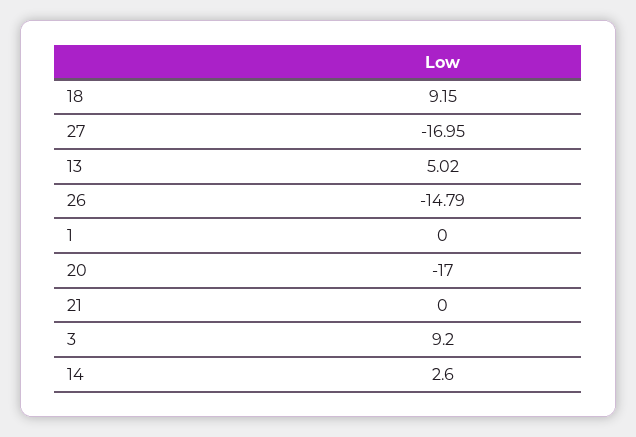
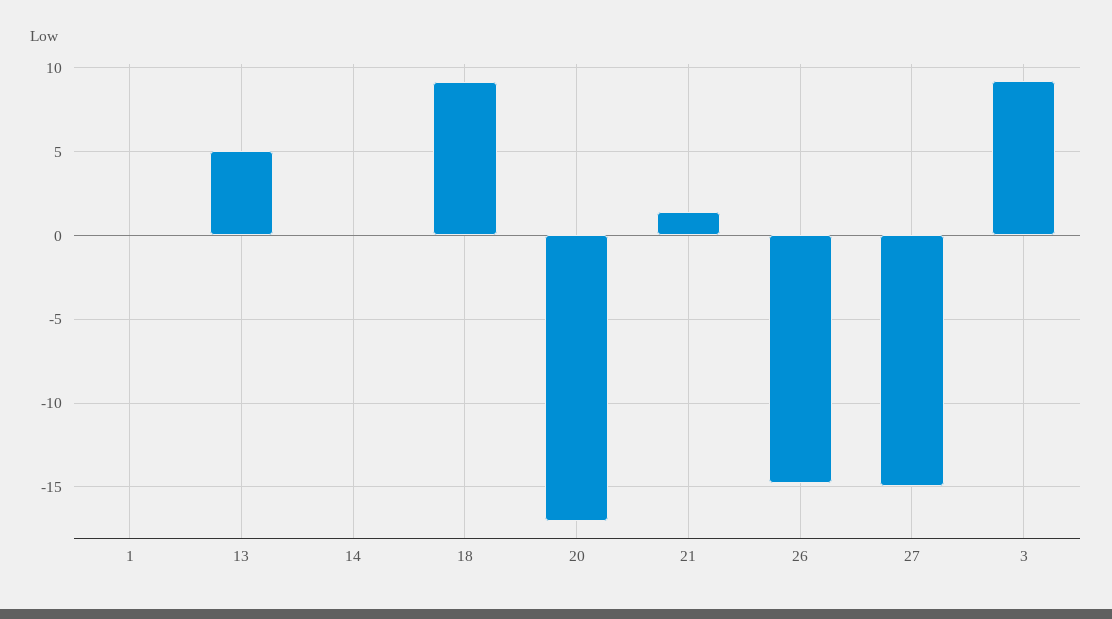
  {
    "18": 9.15,
-   "27": -16.95,
+   "27": -15,
    "13": 5.02,
    "26": -14.79,
    "1": 0,
    "20": -17,
-   "21": 0,
+   "21": 1.5,
    "3": 9.2,
-   "14": 2.6
+   "14": 0
  }

